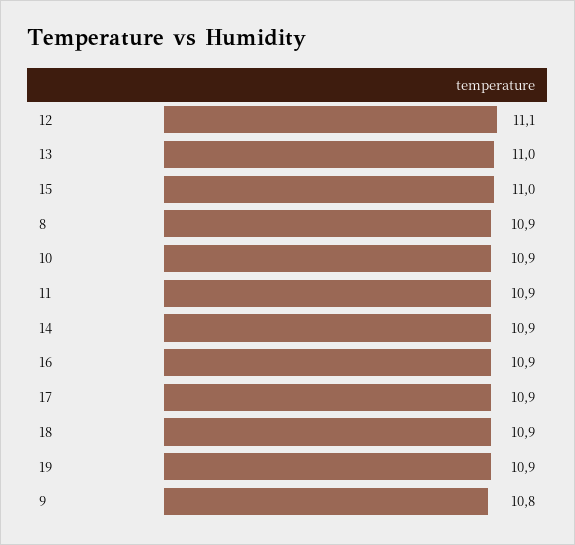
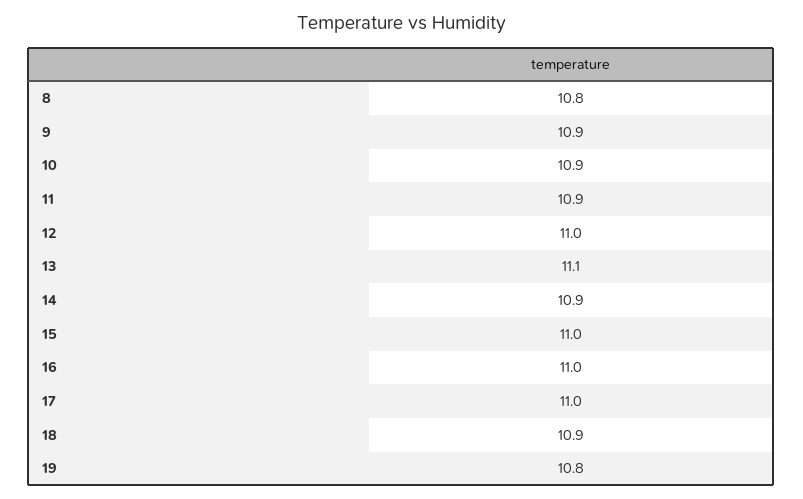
  {
-   "12": 11.1,
+   "12": 11,
-   "13": 11,
+   "13": 11.1,
    "15": 11,
-   "8": 10.9,
+   "8": 10.8,
    "10": 10.9,
    "11": 10.9,
    "14": 10.9,
-   "16": 10.9,
+   "16": 11,
-   "17": 10.9,
+   "17": 11,
    "18": 10.9,
-   "19": 10.9,
+   "19": 10.8,
-   "9": 10.8
+   "9": 10.9
  }

